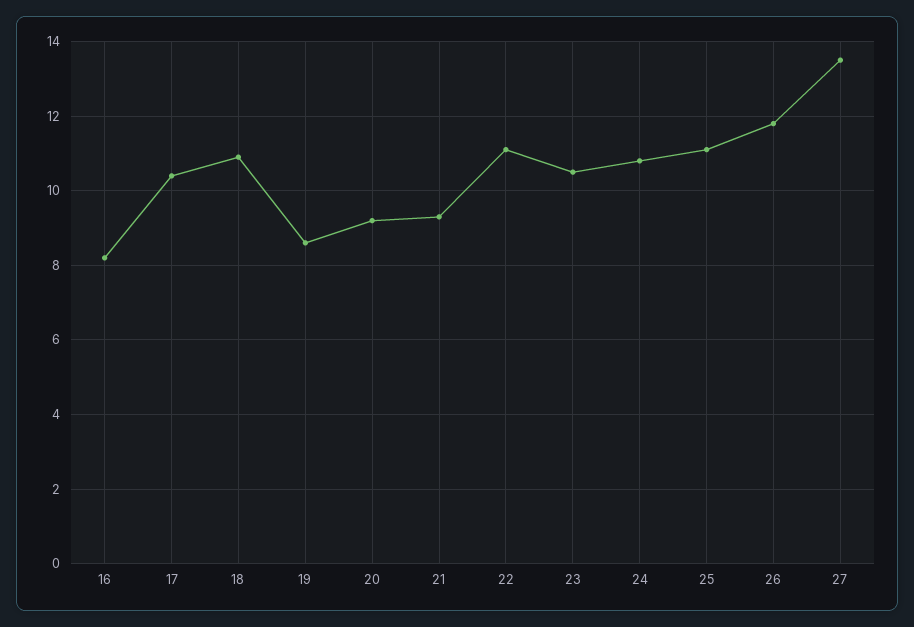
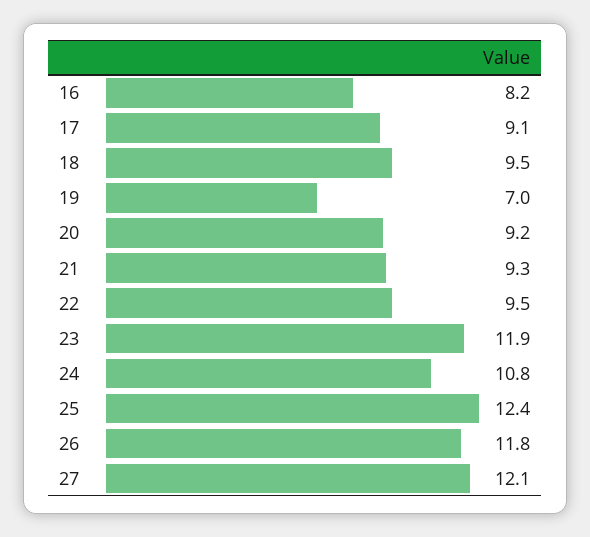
  {
    "16": 8.2,
-   "17": 10.5,
+   "17": 9.1,
-   "18": 11,
+   "18": 9.5,
-   "19": 8.5,
+   "19": 7,
    "20": 9.2,
    "21": 9.3,
-   "22": 11,
+   "22": 9.5,
-   "23": 10.5,
+   "23": 11.9,
    "24": 10.8,
-   "25": 11,
+   "25": 12.4,
    "26": 11.8,
-   "27": 13.5
+   "27": 12.1
  }

